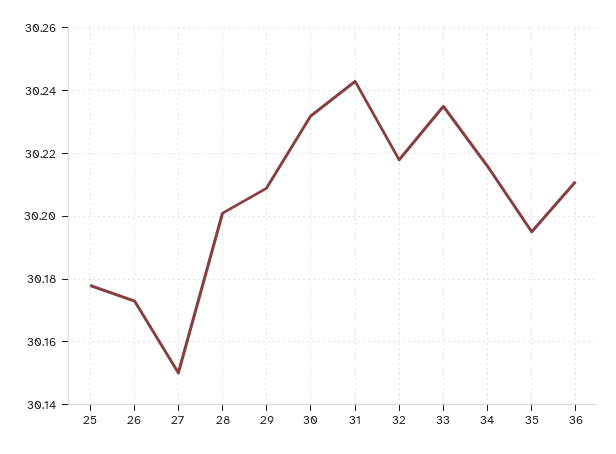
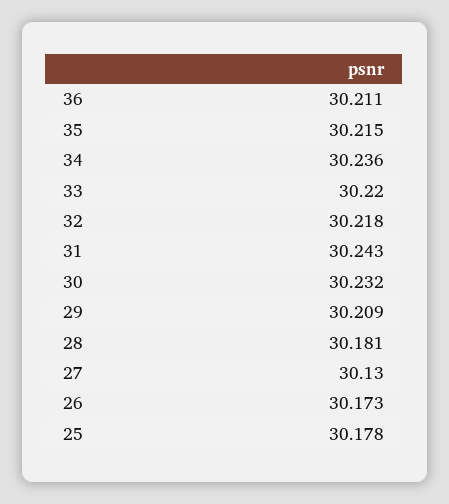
  {
    "25": 30.178,
    "26": 30.173,
-   "27": 30.15,
+   "27": 30.13,
-   "28": 30.2,
+   "28": 30.181,
    "29": 30.209,
    "30": 30.232,
    "31": 30.243,
    "32": 30.218,
-   "33": 30.235,
+   "33": 30.22,
-   "34": 30.215,
+   "34": 30.236,
-   "35": 30.195,
+   "35": 30.215,
    "36": 30.211
  }

